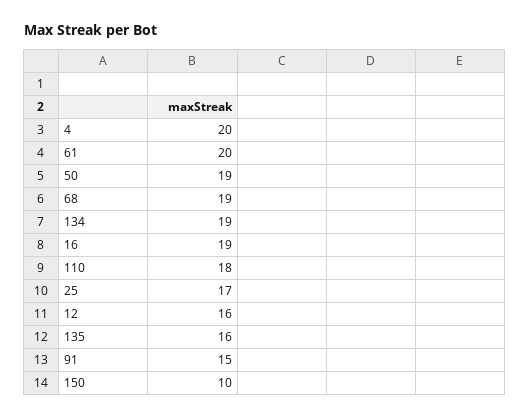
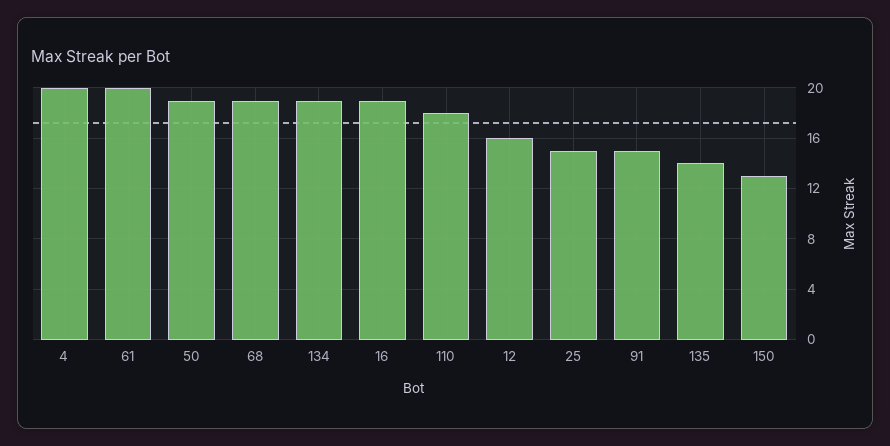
  {
    "4": 20,
    "61": 20,
    "50": 19,
    "68": 19,
    "134": 19,
    "16": 19,
    "110": 18,
-   "25": 17,
+   "25": 15,
    "12": 16,
-   "135": 16,
+   "135": 14,
    "91": 15,
-   "150": 10
+   "150": 13
  }

